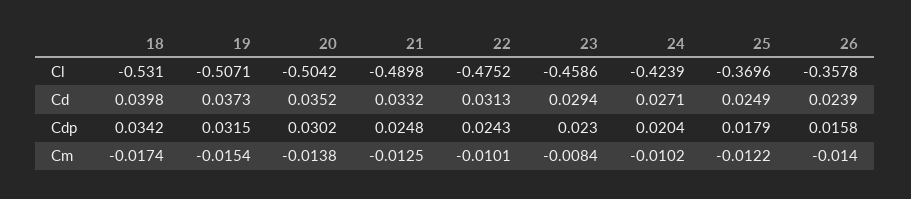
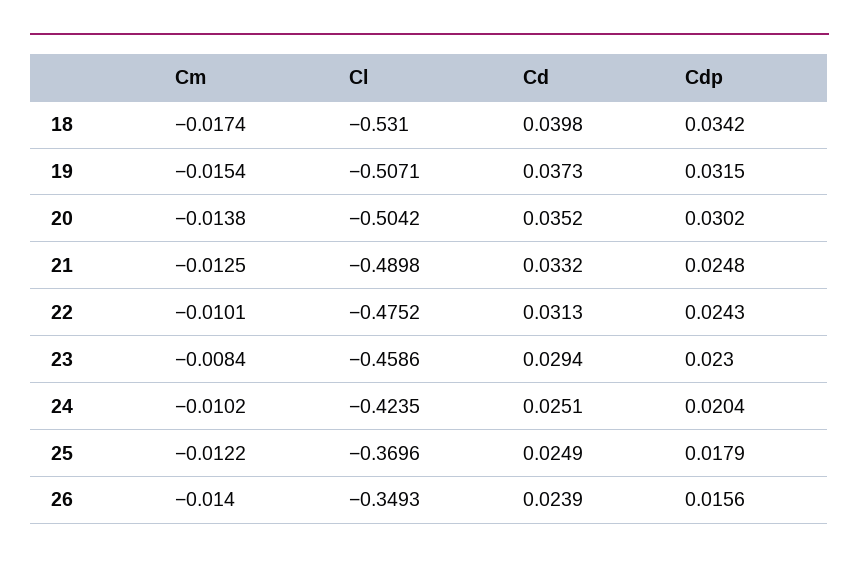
  {
    "18": {
      "Cl": -0.531,
      "Cd": 0.0398,
      "Cdp": 0.0342,
      "Cm": -0.0174
    },
    "19": {
      "Cl": -0.5071,
      "Cd": 0.0373,
      "Cdp": 0.0315,
      "Cm": -0.0154
    },
    "20": {
      "Cl": -0.5042,
      "Cd": 0.0352,
      "Cdp": 0.0302,
      "Cm": -0.0138
    },
    "21": {
      "Cl": -0.4898,
      "Cd": 0.0332,
      "Cdp": 0.0248,
      "Cm": -0.0125
    },
    "22": {
      "Cl": -0.4752,
      "Cd": 0.0313,
      "Cdp": 0.0243,
      "Cm": -0.0101
    },
    "23": {
      "Cl": -0.4586,
      "Cd": 0.0294,
      "Cdp": 0.023,
      "Cm": -0.0084
    },
    "24": {
-     "Cl": -0.4239,
+     "Cl": -0.4235,
-     "Cd": 0.0271,
+     "Cd": 0.0251,
      "Cdp": 0.0204,
      "Cm": -0.0102
    },
    "25": {
      "Cl": -0.3696,
      "Cd": 0.0249,
      "Cdp": 0.0179,
      "Cm": -0.0122
    },
    "26": {
-     "Cl": -0.3578,
+     "Cl": -0.3493,
      "Cd": 0.0239,
-     "Cdp": 0.0158,
+     "Cdp": 0.0156,
      "Cm": -0.014
    }
  }

